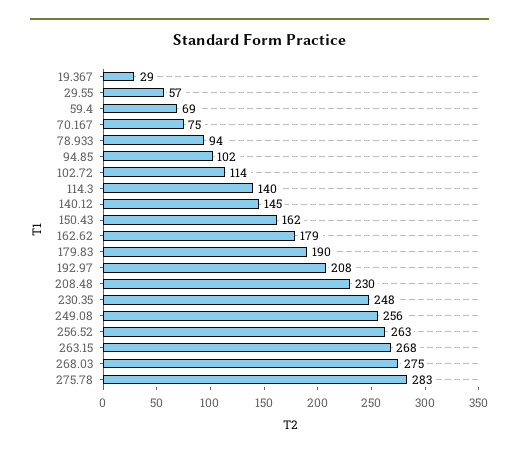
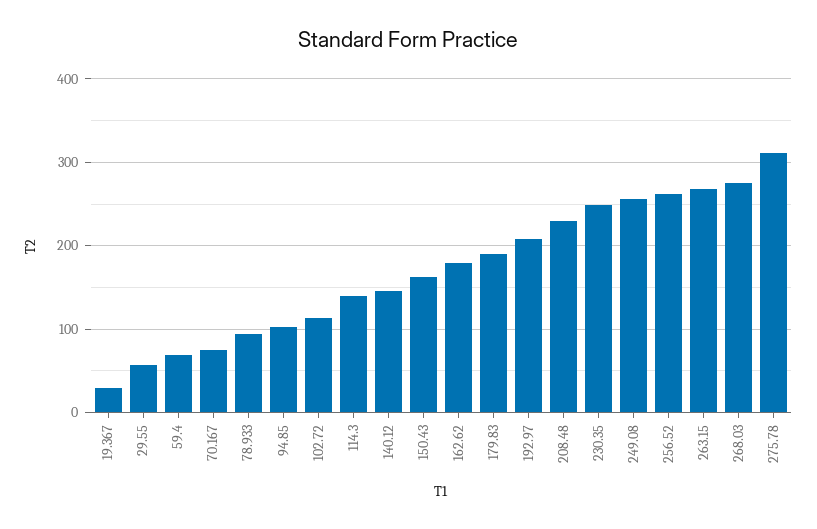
  {
    "19.367": 29,
    "29.55": 57,
    "59.4": 69,
    "70.167": 75,
    "78.933": 94,
    "94.85": 102,
    "102.72": 114,
    "114.3": 140,
    "140.12": 145,
    "150.43": 162,
    "162.62": 179,
    "179.83": 190,
    "192.97": 208,
    "208.48": 230,
    "230.35": 248,
    "249.08": 256,
    "256.52": 263,
    "263.15": 268,
    "268.03": 275,
-   "275.78": 283
+   "275.78": 310
  }

